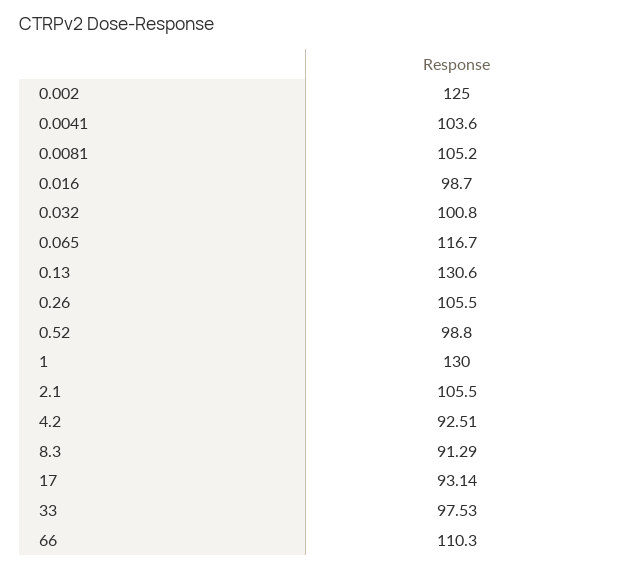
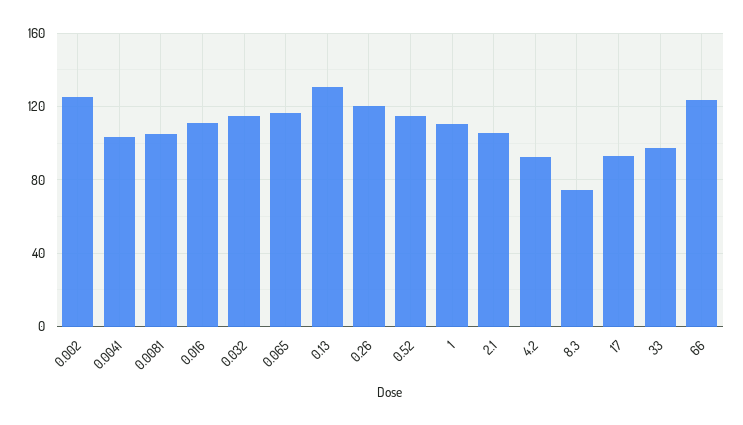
  {
    "0.002": 125,
    "0.0041": 103.6,
    "0.0081": 105.2,
-   "0.016": 98.7,
+   "0.016": 110,
-   "0.032": 100.8,
+   "0.032": 115,
    "0.065": 116.7,
    "0.13": 130.6,
-   "0.26": 105.5,
+   "0.26": 120,
-   "0.52": 98.8,
+   "0.52": 115,
-   "1": 130,
+   "1": 110,
    "2.1": 105.5,
    "4.2": 92.51,
-   "8.3": 91.29,
+   "8.3": 75,
    "17": 93.14,
    "33": 97.53,
-   "66": 110.3
+   "66": 125
  }

